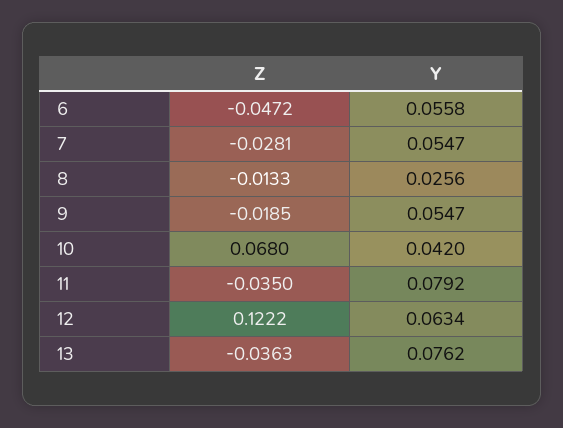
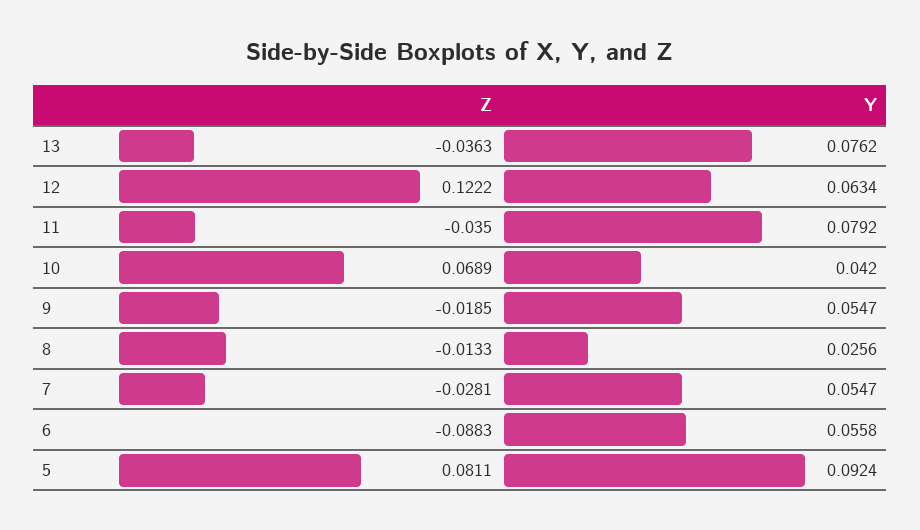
  {
    "Z": {
-     "6": -0.0472,
+     "6": -0.0883,
      "7": -0.0281,
      "8": -0.0133,
      "9": -0.0185,
-     "10": 0.068,
+     "10": 0.0689,
      "11": -0.035,
      "12": 0.1222,
-     "13": -0.0363
+     "13": -0.0363,
+     "5": 0.0811
    },
    "Y": {
      "6": 0.0558,
      "7": 0.0547,
      "8": 0.0256,
      "9": 0.0547,
      "10": 0.042,
      "11": 0.0792,
      "12": 0.0634,
-     "13": 0.0762
+     "13": 0.0762,
+     "5": 0.0924
    }
  }

